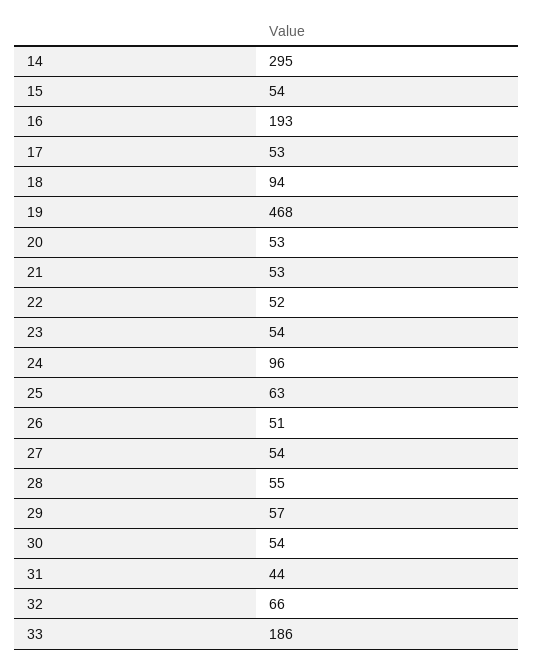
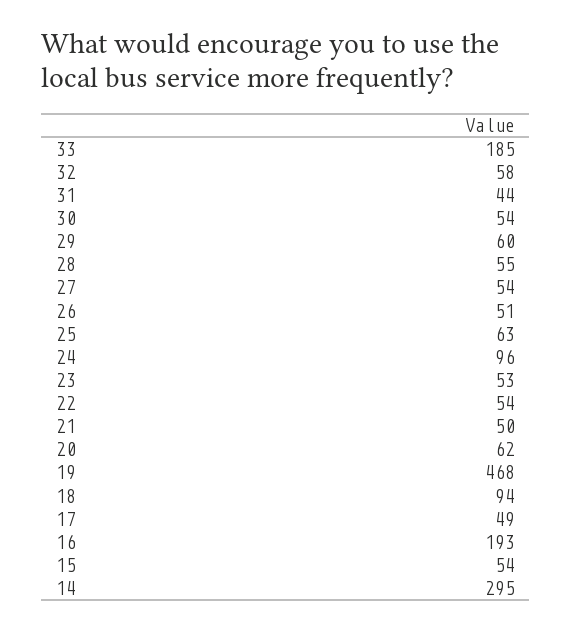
  {
    "14": 295,
    "15": 54,
    "16": 193,
-   "17": 53,
+   "17": 49,
    "18": 94,
    "19": 468,
-   "20": 53,
+   "20": 62,
-   "21": 53,
+   "21": 50,
-   "22": 52,
+   "22": 54,
-   "23": 54,
+   "23": 53,
    "24": 96,
    "25": 63,
    "26": 51,
    "27": 54,
    "28": 55,
-   "29": 57,
+   "29": 60,
    "30": 54,
    "31": 44,
-   "32": 66,
+   "32": 58,
-   "33": 186
+   "33": 185
  }

